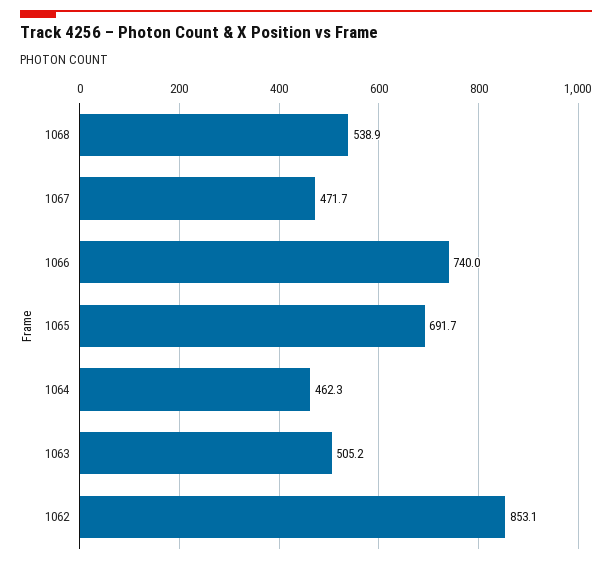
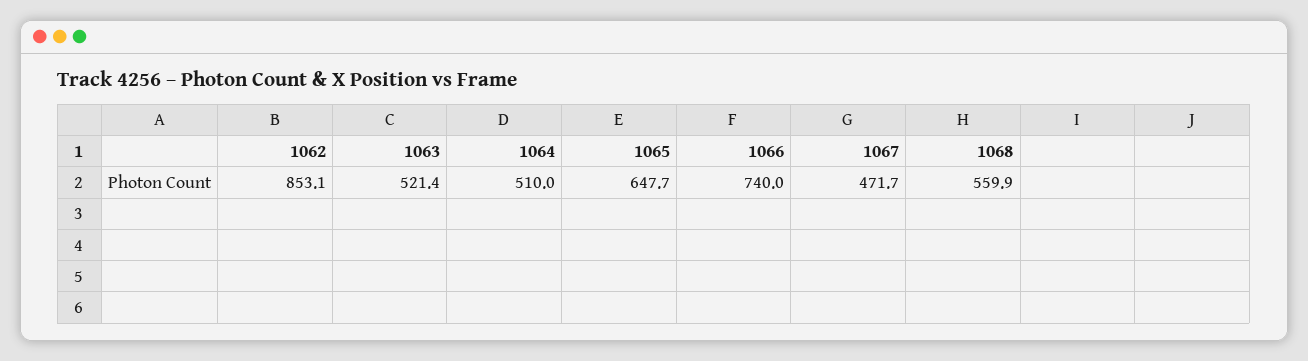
  {
-   "1068": 538.9,
+   "1068": 559.9,
    "1067": 471.7,
    "1066": 740,
-   "1065": 691.7,
+   "1065": 647.7,
-   "1064": 462.3,
+   "1064": 510,
-   "1063": 505.2,
+   "1063": 521.4,
    "1062": 853.1
  }

